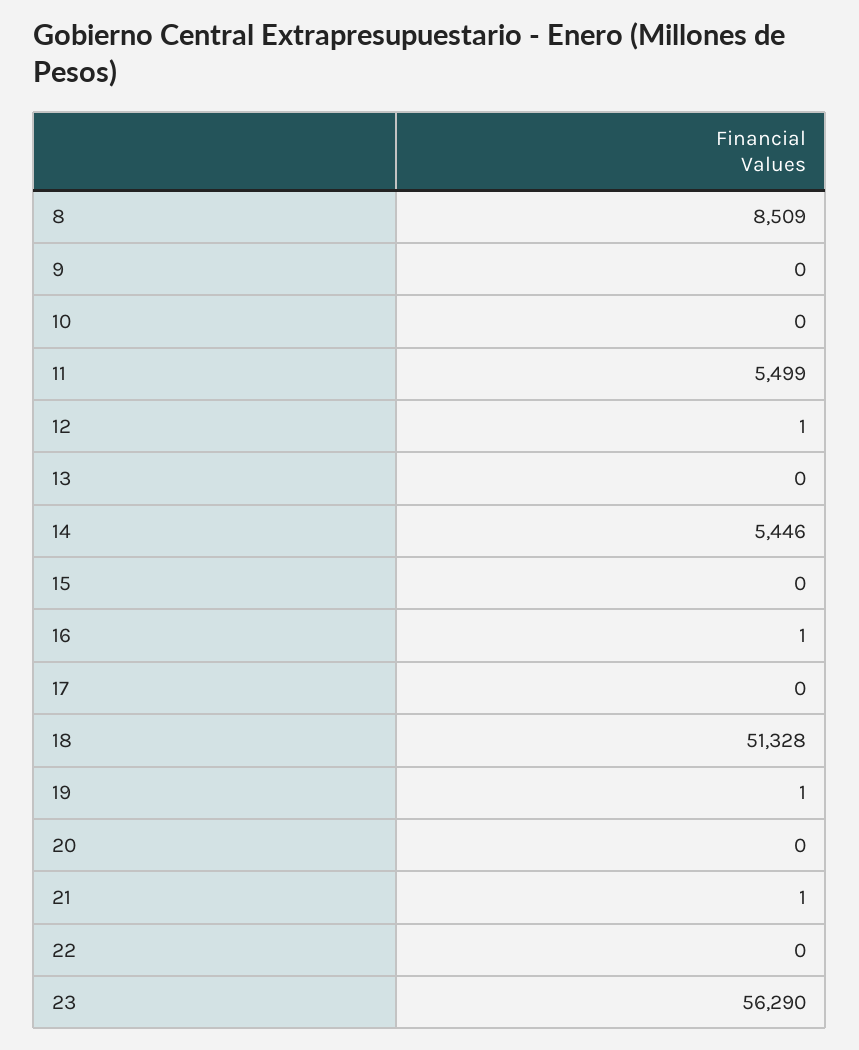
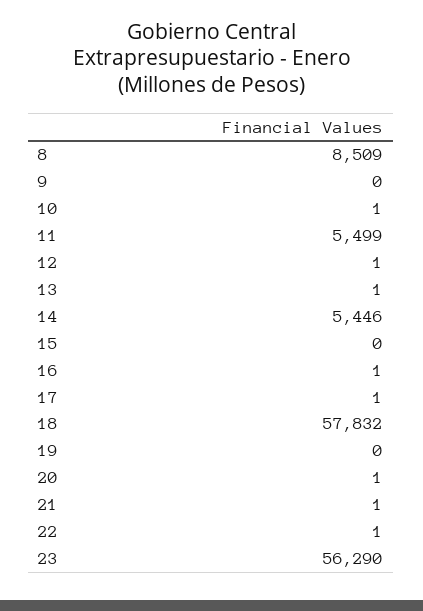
  {
    "8": 8509,
    "9": 0,
-   "10": 0,
+   "10": 1,
    "11": 5499,
    "12": 1,
-   "13": 0,
+   "13": 1,
    "14": 5446,
    "15": 0,
    "16": 1,
-   "17": 0,
+   "17": 1,
-   "18": 51328,
+   "18": 57832,
-   "19": 1,
+   "19": 0,
-   "20": 0,
+   "20": 1,
    "21": 1,
-   "22": 0,
+   "22": 1,
    "23": 56290
  }

